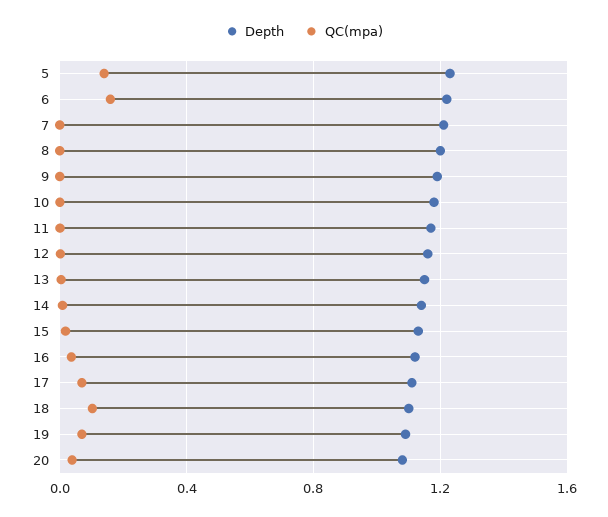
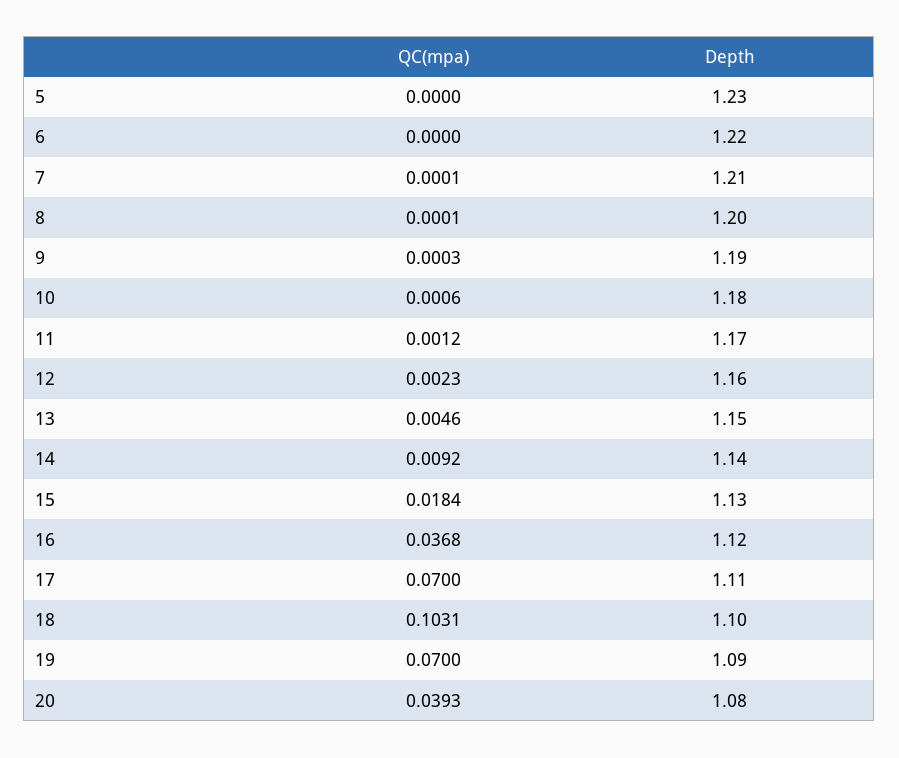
  {
    "Depth": {
      "5": 1.23,
      "6": 1.22,
      "7": 1.21,
      "8": 1.2,
      "9": 1.19,
      "10": 1.18,
      "11": 1.17,
      "12": 1.16,
      "13": 1.15,
      "14": 1.14,
      "15": 1.13,
      "16": 1.12,
      "17": 1.11,
      "18": 1.1,
      "19": 1.09,
      "20": 1.08
    },
    "QC(mpa)": {
-     "5": 0.15,
+     "5": 0,
-     "6": 0.15,
+     "6": 0,
      "7": 0.0001,
      "8": 0.0001,
      "9": 0.0003,
      "10": 0.0006,
      "11": 0.0012,
      "12": 0.0023,
      "13": 0.0046,
      "14": 0.0092,
      "15": 0.0184,
      "16": 0.0368,
      "17": 0.07,
      "18": 0.1031,
      "19": 0.07,
      "20": 0.0393
    }
  }

